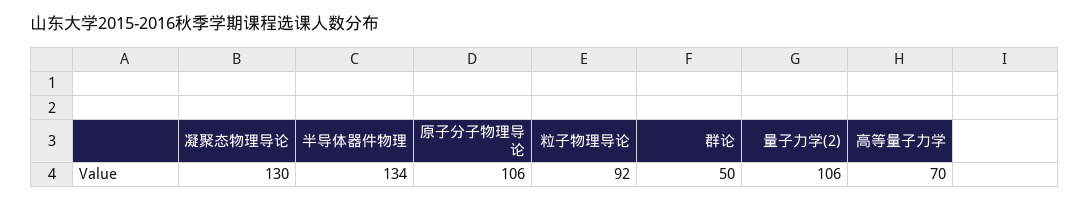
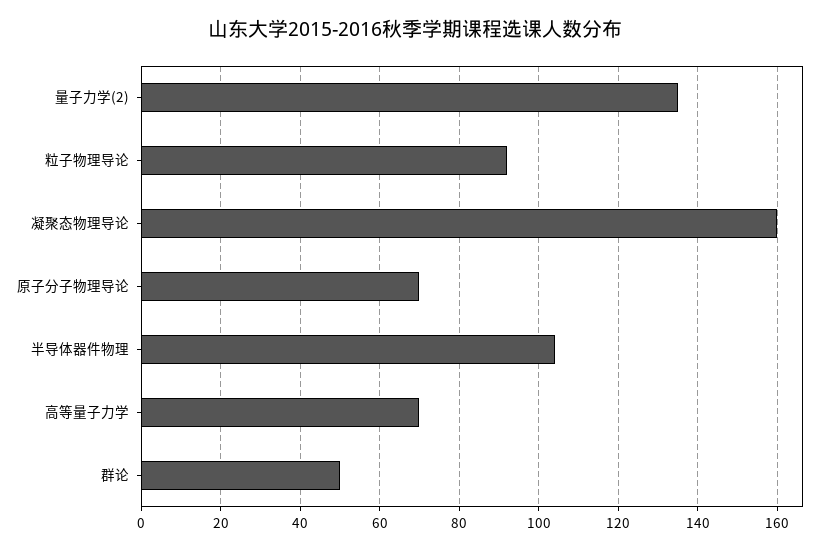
  {
-   "凝聚态物理导论": 130,
+   "凝聚态物理导论": 160,
-   "半导体器件物理": 134,
+   "半导体器件物理": 105,
-   "原子分子物理导论": 106,
+   "原子分子物理导论": 70,
    "粒子物理导论": 92,
    "群论": 50,
-   "量子力学(2)": 106,
+   "量子力学(2)": 135,
    "高等量子力学": 70
  }

